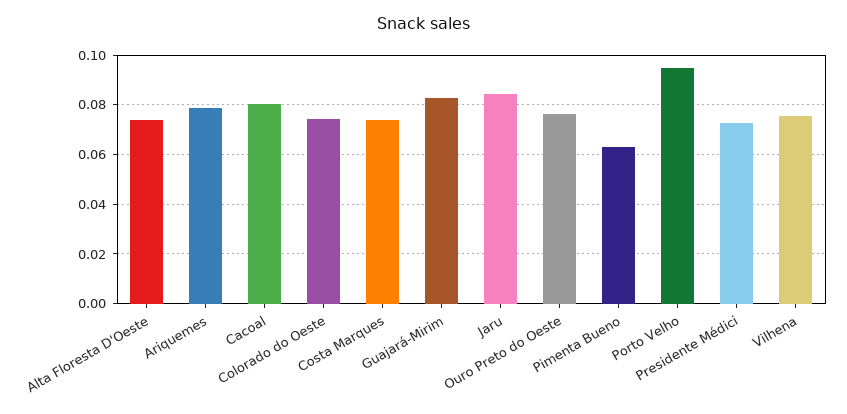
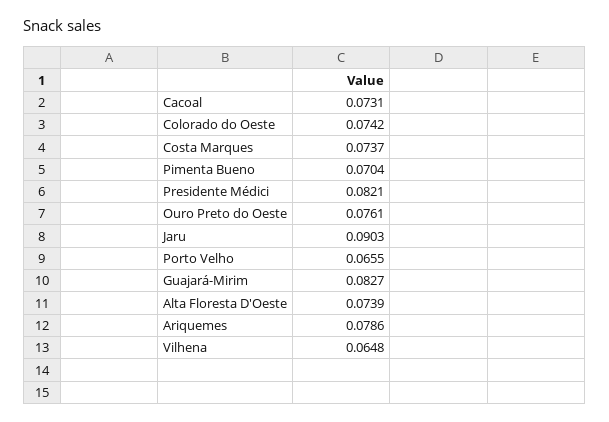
  {
    "Alta Floresta D'Oeste": 0.0739,
    "Ariquemes": 0.0786,
-   "Cacoal": 0.08,
+   "Cacoal": 0.0731,
    "Colorado do Oeste": 0.0742,
    "Costa Marques": 0.0737,
    "Guajará-Mirim": 0.0827,
-   "Jaru": 0.085,
+   "Jaru": 0.0903,
    "Ouro Preto do Oeste": 0.0761,
-   "Pimenta Bueno": 0.0625,
+   "Pimenta Bueno": 0.0704,
-   "Porto Velho": 0.095,
+   "Porto Velho": 0.0655,
-   "Presidente Médici": 0.0725,
+   "Presidente Médici": 0.0821,
-   "Vilhena": 0.075
+   "Vilhena": 0.0648
  }

